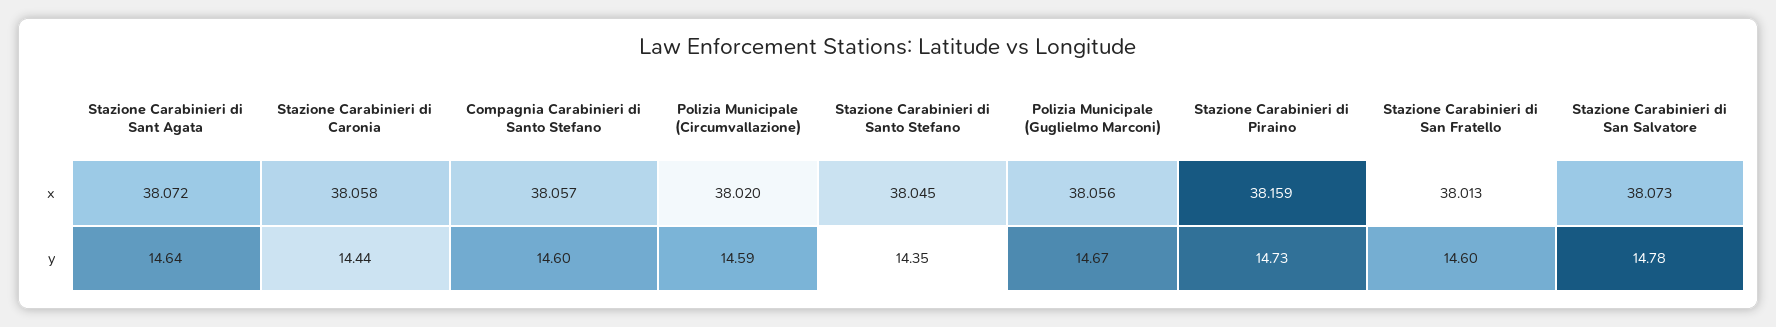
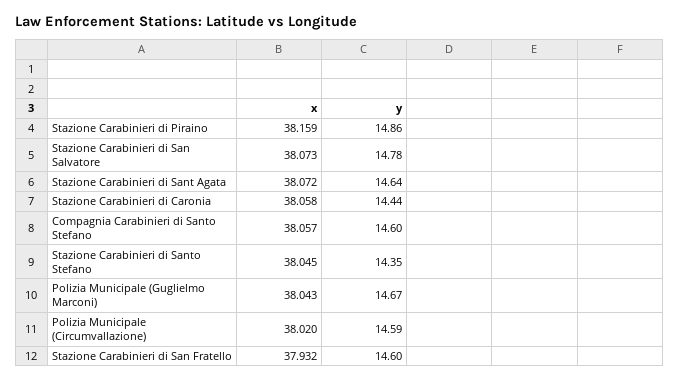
  {
    "Stazione Carabinieri di Sant Agata": {
      "x": 38.072,
      "y": 14.64
    },
    "Stazione Carabinieri di Caronia": {
      "x": 38.058,
      "y": 14.44
    },
    "Compagnia Carabinieri di Santo Stefano": {
      "x": 38.057,
      "y": 14.6
    },
    "Polizia Municipale (Circumvallazione)": {
      "x": 38.02,
      "y": 14.59
    },
    "Stazione Carabinieri di Santo Stefano": {
      "x": 38.045,
      "y": 14.35
    },
    "Polizia Municipale (Guglielmo Marconi)": {
-     "x": 38.056,
+     "x": 38.043,
      "y": 14.67
    },
    "Stazione Carabinieri di Piraino": {
      "x": 38.159,
-     "y": 14.73
+     "y": 14.86
    },
    "Stazione Carabinieri di San Fratello": {
-     "x": 38.013,
+     "x": 37.932,
      "y": 14.6
    },
    "Stazione Carabinieri di San Salvatore": {
      "x": 38.073,
      "y": 14.78
    }
  }

